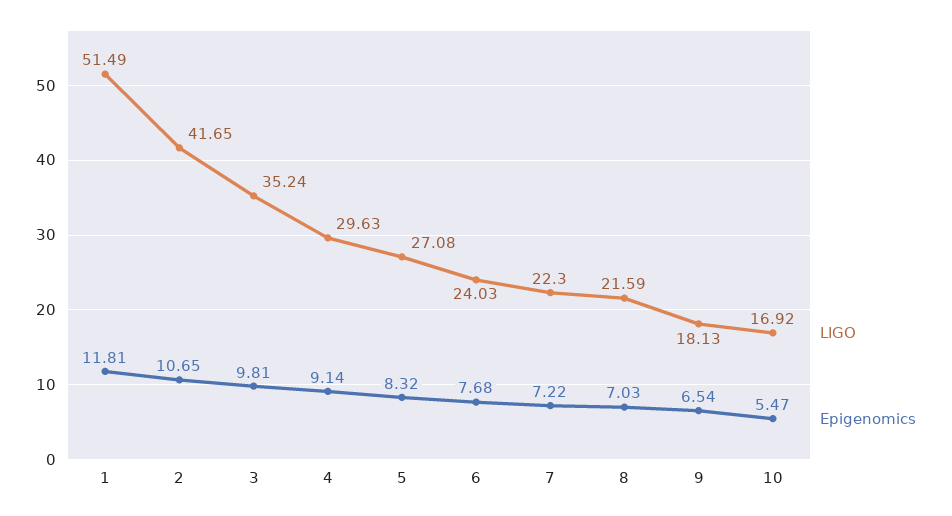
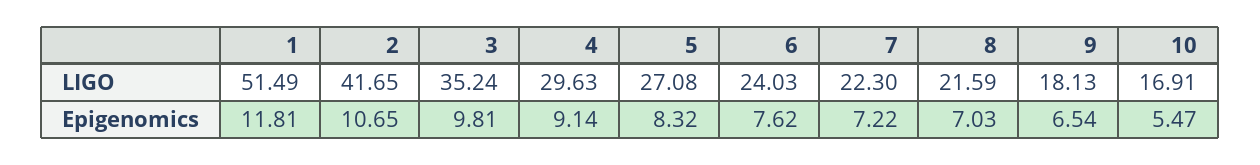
  {
    "LIGO": {
      "1": 51.49,
      "2": 41.65,
      "3": 35.24,
      "4": 29.63,
      "5": 27.08,
      "6": 24.03,
      "7": 22.3,
      "8": 21.59,
      "9": 18.13,
-     "10": 16.92
+     "10": 16.91
    },
    "Epigenomics": {
      "1": 11.81,
      "2": 10.65,
      "3": 9.81,
      "4": 9.14,
      "5": 8.32,
-     "6": 7.68,
+     "6": 7.62,
      "7": 7.22,
      "8": 7.03,
      "9": 6.54,
      "10": 5.47
    }
  }

